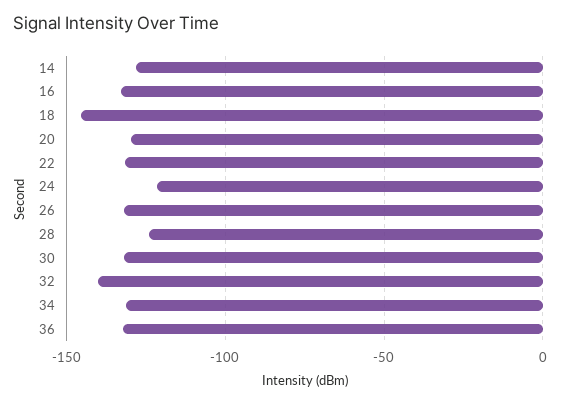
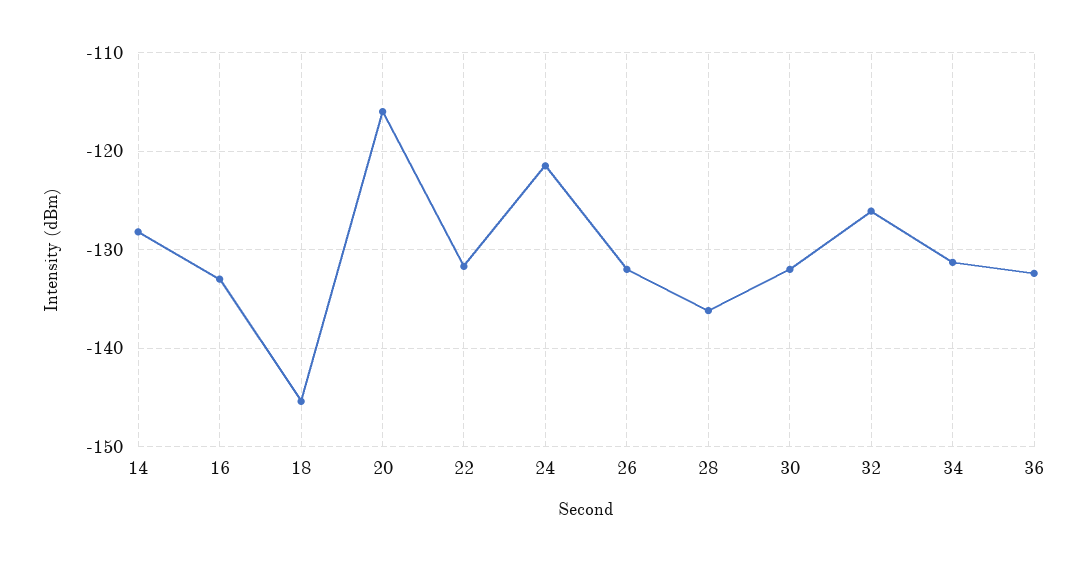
  {
    "14": -128,
    "16": -133,
    "18": -145,
-   "20": -130,
+   "20": -116,
    "22": -132,
    "24": -122,
    "26": -132,
-   "28": -125,
+   "28": -136,
    "30": -132,
-   "32": -140,
+   "32": -126,
    "34": -131,
    "36": -132
  }

